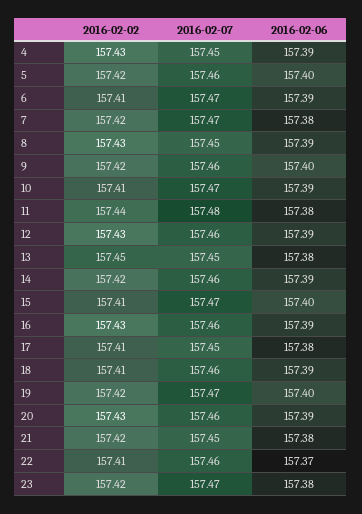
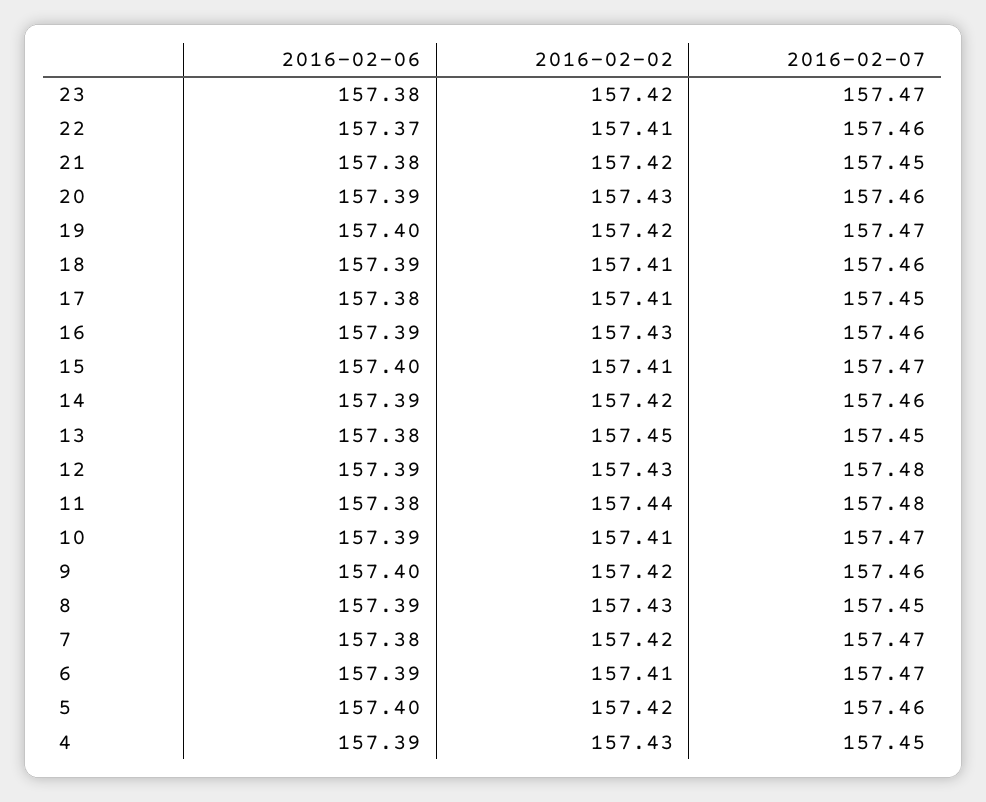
  {
    "2016-02-02": {
      "4": 157.43,
      "5": 157.42,
      "6": 157.41,
      "7": 157.42,
      "8": 157.43,
      "9": 157.42,
      "10": 157.41,
      "11": 157.44,
      "12": 157.43,
      "13": 157.45,
      "14": 157.42,
      "15": 157.41,
      "16": 157.43,
      "17": 157.41,
      "18": 157.41,
      "19": 157.42,
      "20": 157.43,
      "21": 157.42,
      "22": 157.41,
      "23": 157.42
    },
    "2016-02-07": {
      "4": 157.45,
      "5": 157.46,
      "6": 157.47,
      "7": 157.47,
      "8": 157.45,
      "9": 157.46,
      "10": 157.47,
      "11": 157.48,
-     "12": 157.46,
+     "12": 157.48,
      "13": 157.45,
      "14": 157.46,
      "15": 157.47,
      "16": 157.46,
      "17": 157.45,
      "18": 157.46,
      "19": 157.47,
      "20": 157.46,
      "21": 157.45,
      "22": 157.46,
      "23": 157.47
    },
    "2016-02-06": {
      "4": 157.39,
      "5": 157.4,
      "6": 157.39,
      "7": 157.38,
      "8": 157.39,
      "9": 157.4,
      "10": 157.39,
      "11": 157.38,
      "12": 157.39,
      "13": 157.38,
      "14": 157.39,
      "15": 157.4,
      "16": 157.39,
      "17": 157.38,
      "18": 157.39,
      "19": 157.4,
      "20": 157.39,
      "21": 157.38,
      "22": 157.37,
      "23": 157.38
    }
  }

